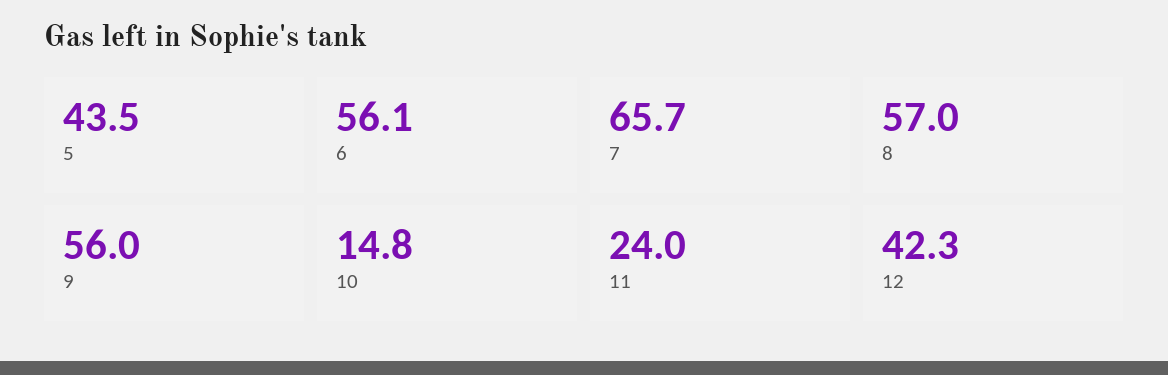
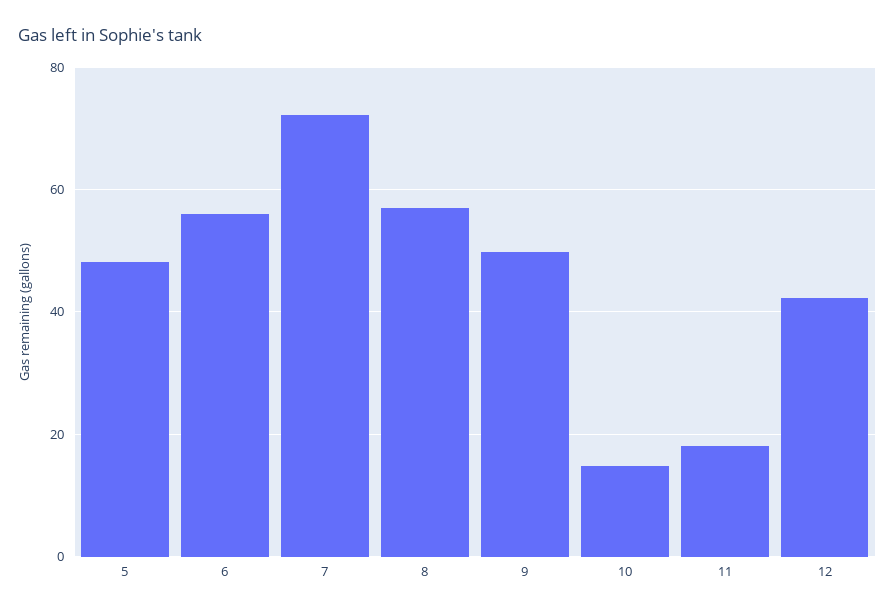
  {
-   "5": 43.5,
+   "5": 48,
    "6": 56.1,
-   "7": 65.7,
+   "7": 72,
    "8": 57,
-   "9": 56,
+   "9": 50,
    "10": 14.8,
-   "11": 24,
+   "11": 18,
    "12": 42.3
  }

